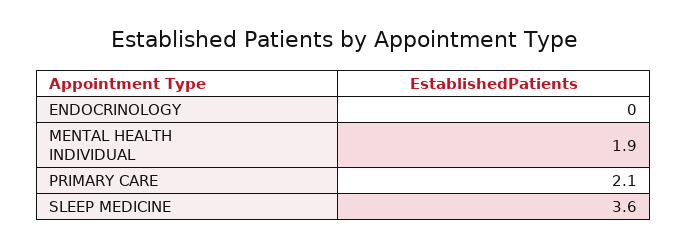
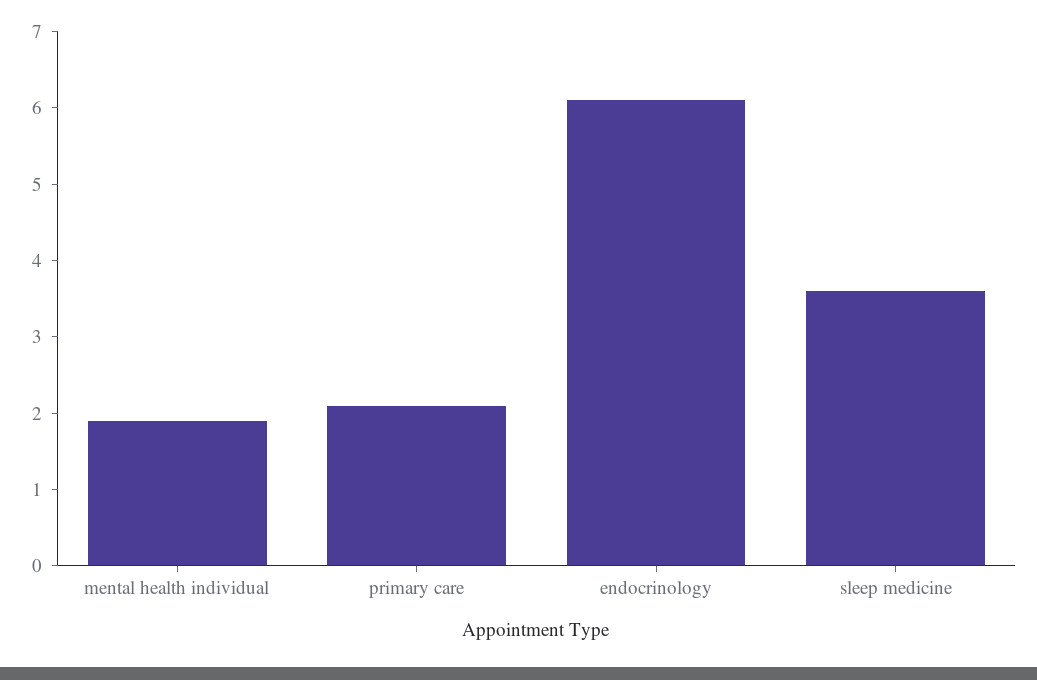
  {
-   "ENDOCRINOLOGY": 0,
+   "ENDOCRINOLOGY": 6,
    "MENTAL HEALTH INDIVIDUAL": 1.9,
    "PRIMARY CARE": 2.1,
    "SLEEP MEDICINE": 3.6
  }

